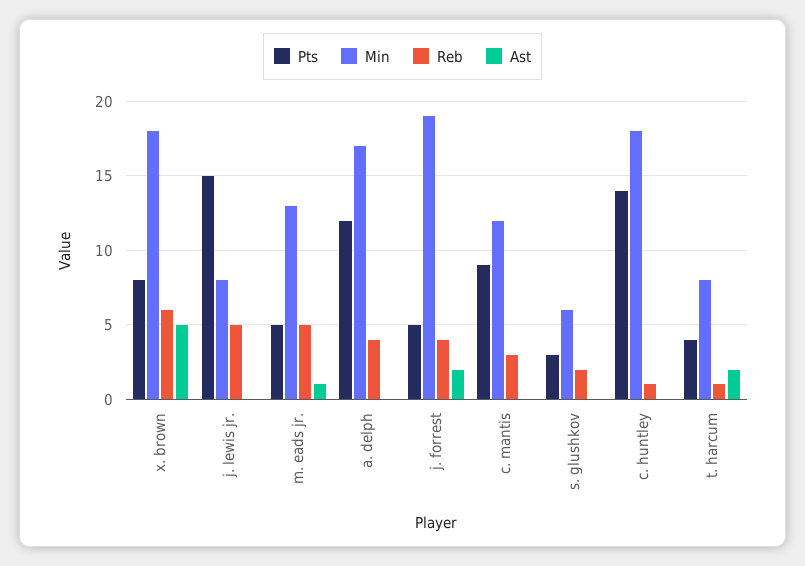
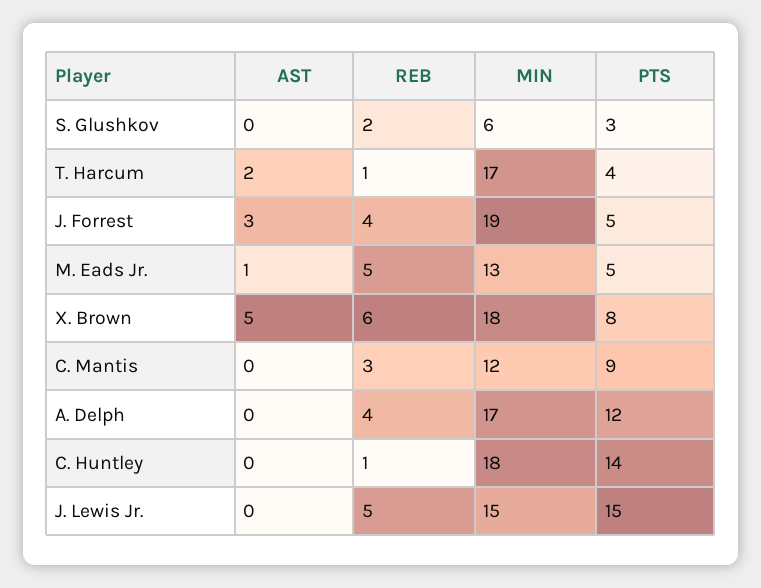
  {
    "Pts": {
      "x. brown": 8,
      "j. lewis jr.": 15,
      "m. eads jr.": 5,
      "a. delph": 12,
      "j. forrest": 5,
      "c. mantis": 9,
      "s. glushkov": 3,
      "c. huntley": 14,
      "t. harcum": 4
    },
    "Min": {
      "x. brown": 18,
-     "j. lewis jr.": 8,
+     "j. lewis jr.": 15,
      "m. eads jr.": 13,
      "a. delph": 17,
      "j. forrest": 19,
      "c. mantis": 12,
      "s. glushkov": 6,
      "c. huntley": 18,
-     "t. harcum": 8
+     "t. harcum": 17
    },
    "Reb": {
      "x. brown": 6,
      "j. lewis jr.": 5,
      "m. eads jr.": 5,
      "a. delph": 4,
      "j. forrest": 4,
      "c. mantis": 3,
      "s. glushkov": 2,
      "c. huntley": 1,
      "t. harcum": 1
    },
    "Ast": {
      "x. brown": 5,
      "j. lewis jr.": 0,
      "m. eads jr.": 1,
      "a. delph": 0,
-     "j. forrest": 2,
+     "j. forrest": 3,
      "c. mantis": 0,
      "s. glushkov": 0,
      "c. huntley": 0,
      "t. harcum": 2
    }
  }

